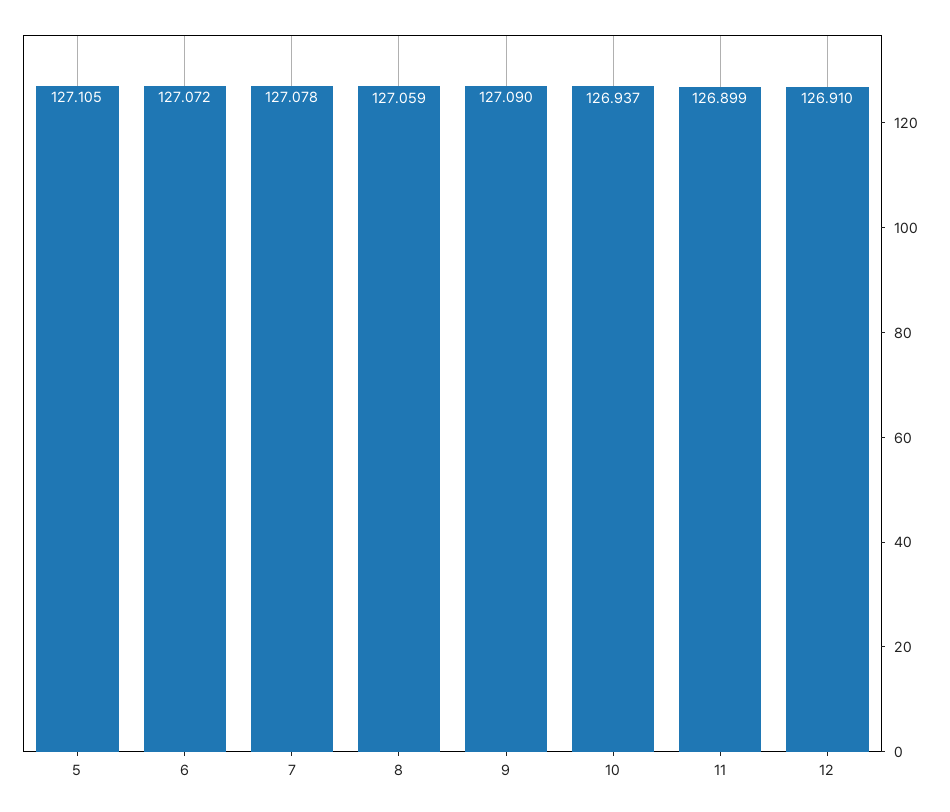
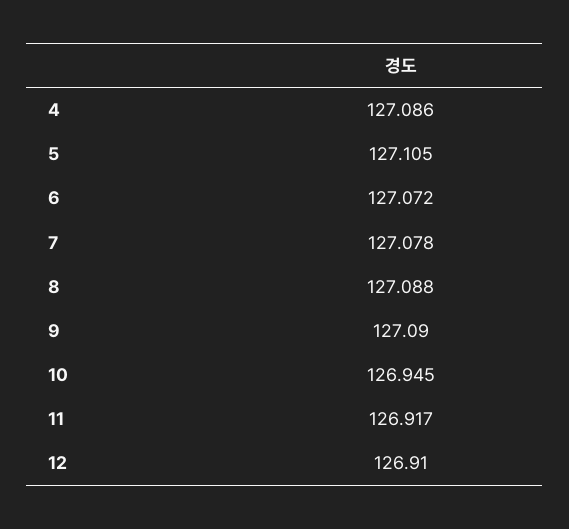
  {
    "5": 127.105,
    "6": 127.072,
    "7": 127.078,
-   "8": 127.059,
+   "8": 127.088,
    "9": 127.09,
-   "10": 126.937,
+   "10": 126.945,
-   "11": 126.899,
+   "11": 126.917,
-   "12": 126.91
+   "12": 126.91,
+   "4": 127.086
  }

